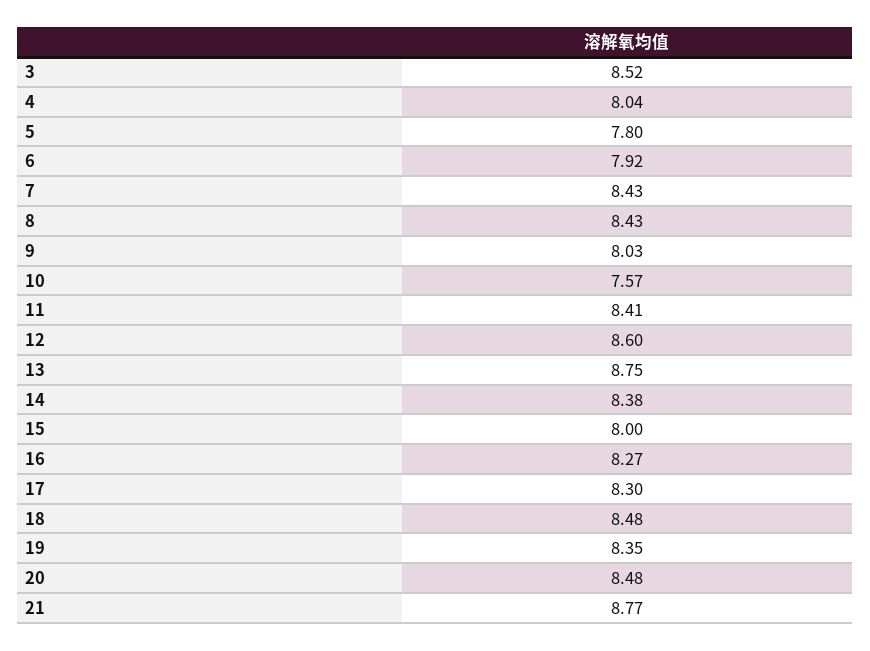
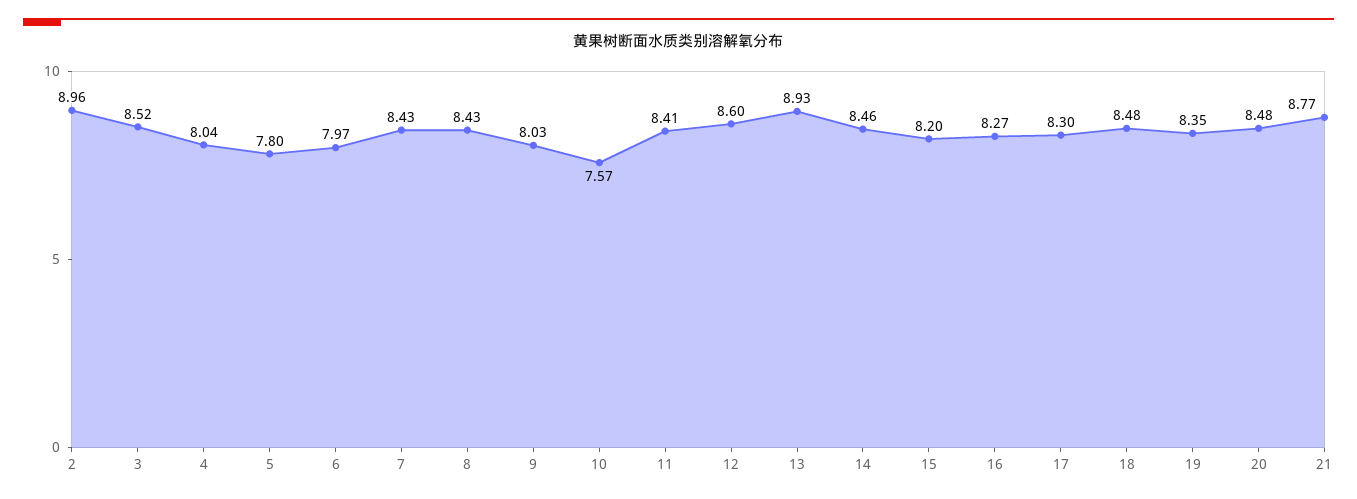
  {
    "3": 8.52,
    "4": 8.04,
    "5": 7.8,
-   "6": 7.92,
+   "6": 7.97,
    "7": 8.43,
    "8": 8.43,
    "9": 8.03,
    "10": 7.57,
    "11": 8.41,
    "12": 8.6,
-   "13": 8.75,
+   "13": 8.93,
-   "14": 8.38,
+   "14": 8.46,
-   "15": 8,
+   "15": 8.2,
    "16": 8.27,
    "17": 8.3,
    "18": 8.48,
    "19": 8.35,
    "20": 8.48,
-   "21": 8.77
+   "21": 8.77,
+   "2": 8.96
  }

